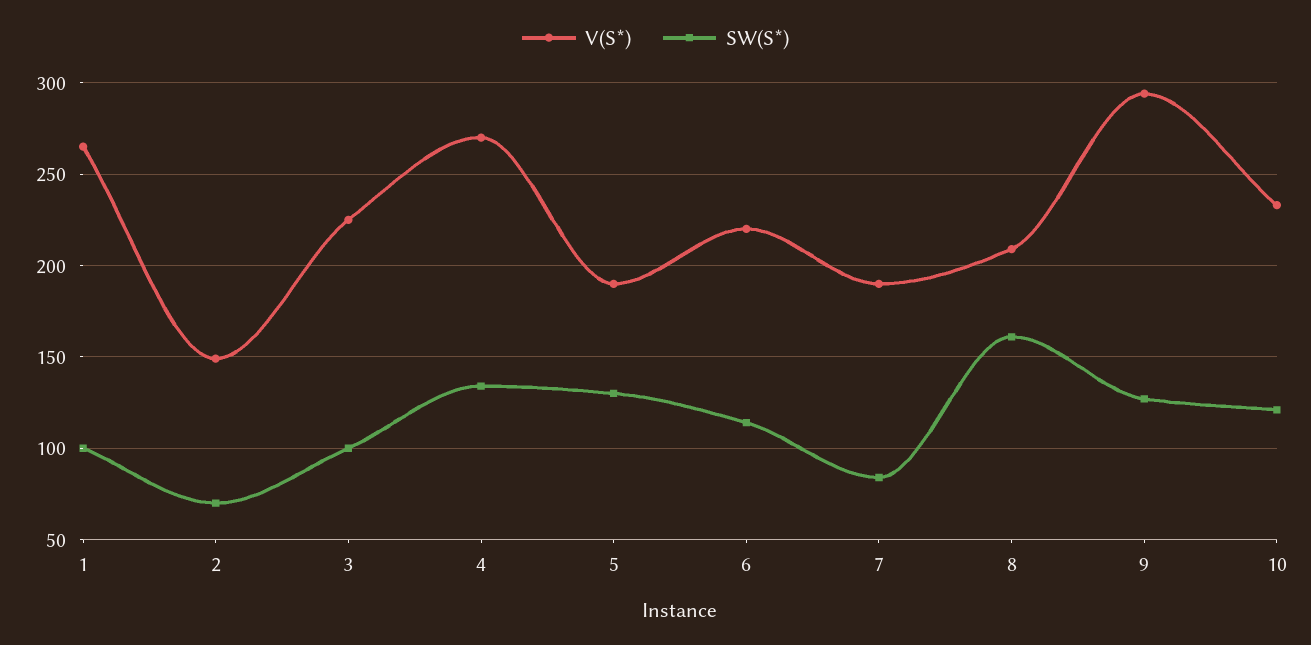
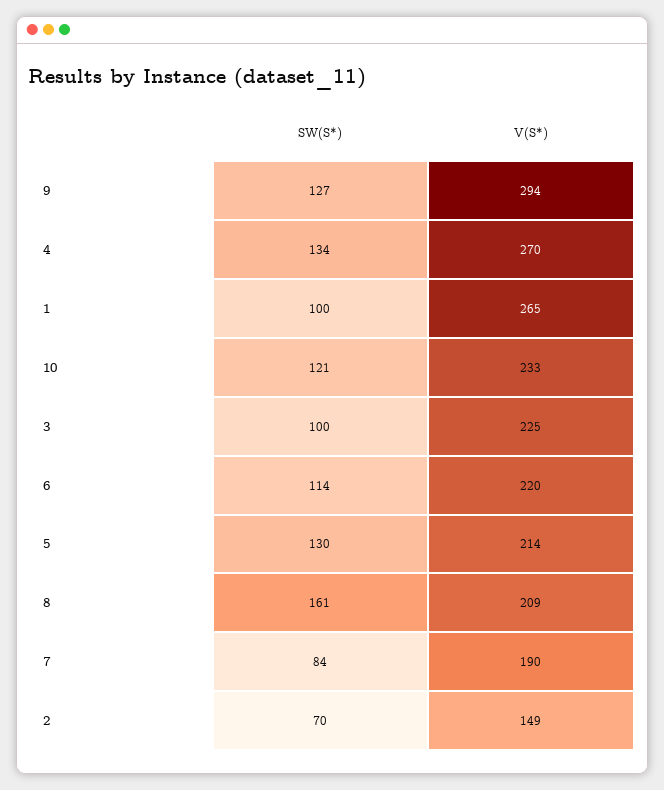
  {
    "V(S*)": {
      "1": 265,
      "2": 149,
      "3": 225,
      "4": 270,
-     "5": 190,
+     "5": 214,
      "6": 220,
      "7": 190,
      "8": 209,
      "9": 294,
      "10": 233
    },
    "SW(S*)": {
      "1": 100,
      "2": 70,
      "3": 100,
      "4": 134,
      "5": 130,
      "6": 114,
      "7": 84,
      "8": 161,
      "9": 127,
      "10": 121
    }
  }

